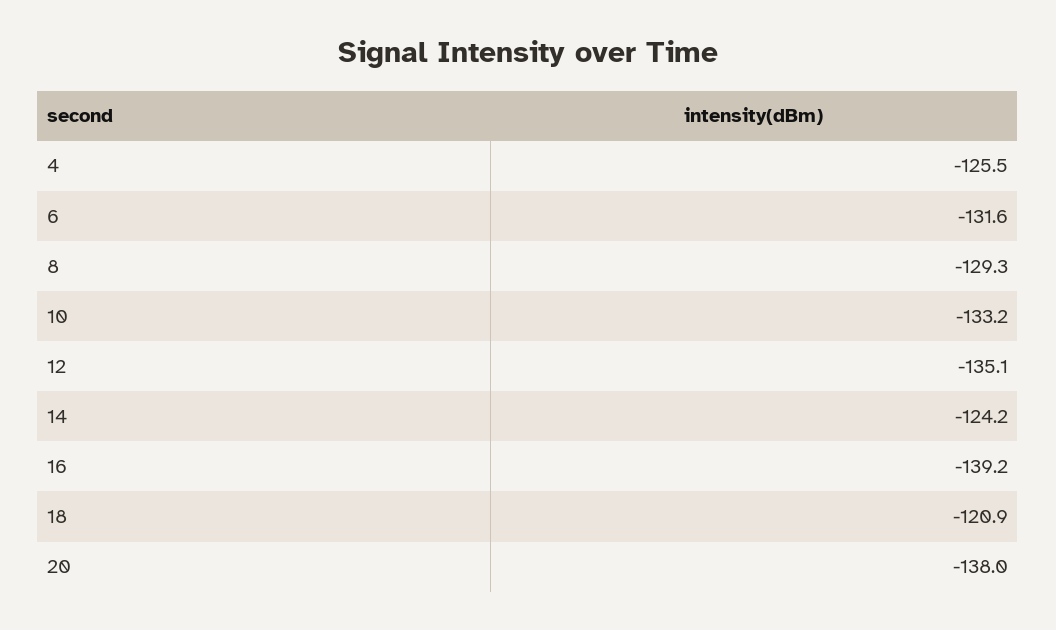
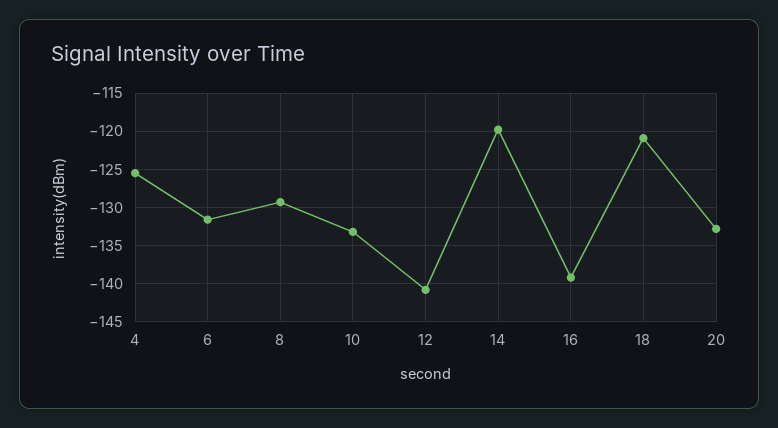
  {
    "4": -125.5,
    "6": -131.6,
    "8": -129.3,
    "10": -133.2,
-   "12": -135.1,
+   "12": -141,
-   "14": -124.2,
+   "14": -120,
    "16": -139.2,
    "18": -120.9,
-   "20": -138
+   "20": -133
  }

